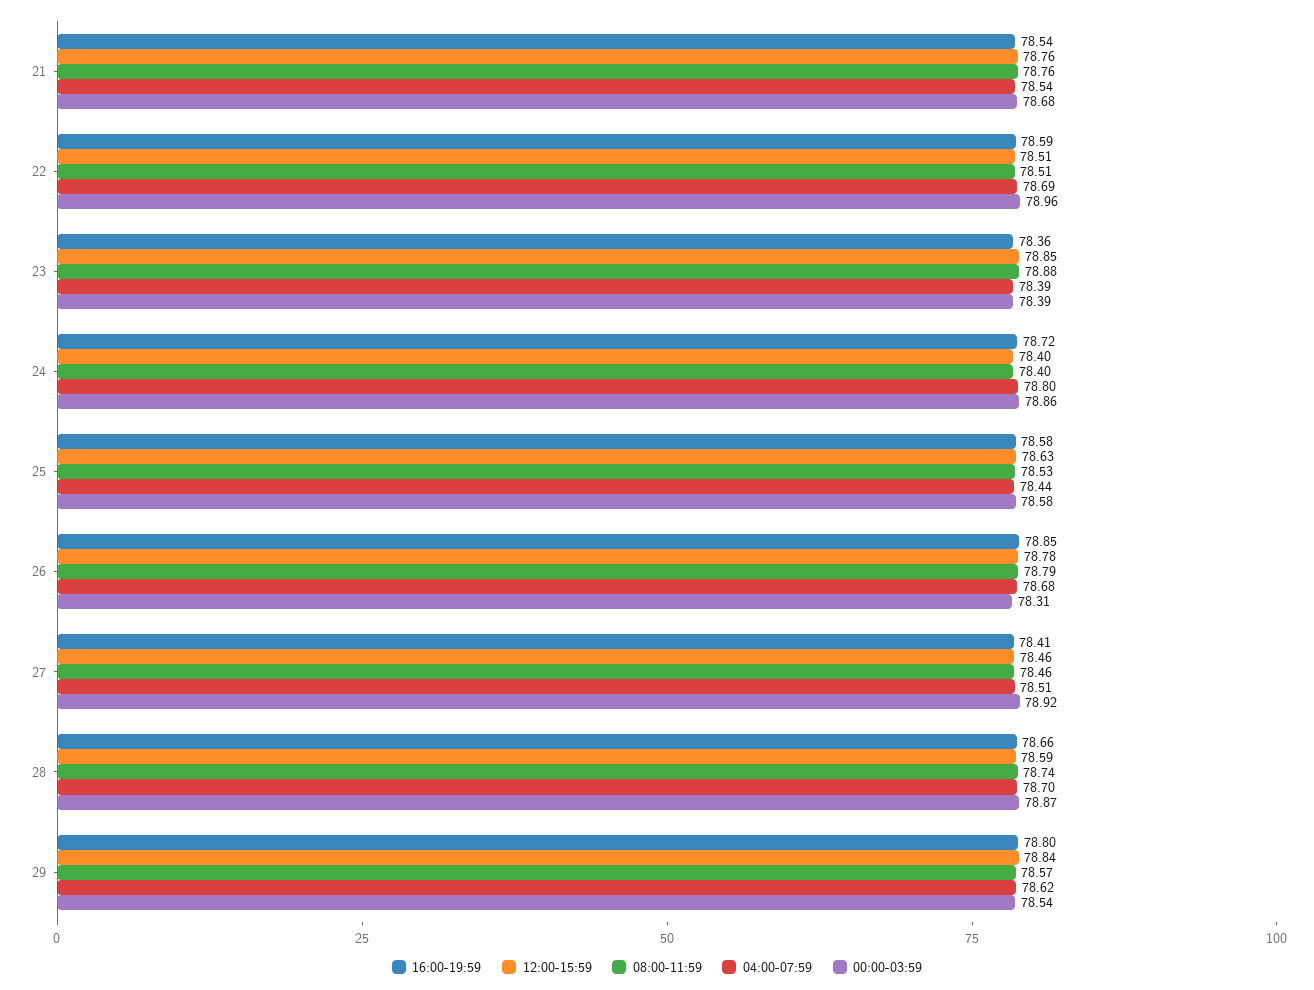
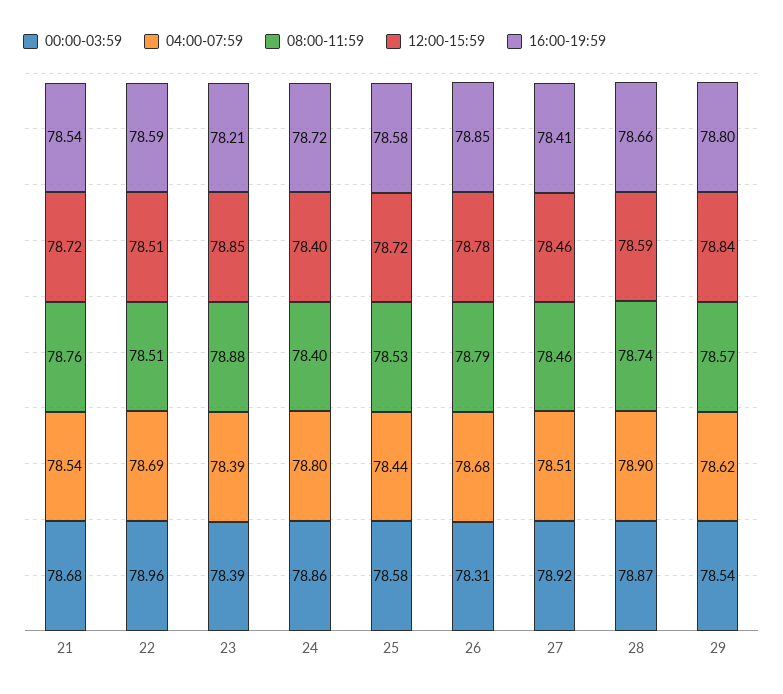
  {
    "16:00-19:59": {
      "21": 78.54,
      "22": 78.59,
-     "23": 78.36,
+     "23": 78.21,
      "24": 78.72,
      "25": 78.58,
      "26": 78.85,
      "27": 78.41,
      "28": 78.66,
      "29": 78.8
    },
    "12:00-15:59": {
-     "21": 78.76,
+     "21": 78.72,
      "22": 78.51,
      "23": 78.85,
      "24": 78.4,
-     "25": 78.63,
+     "25": 78.72,
      "26": 78.78,
      "27": 78.46,
      "28": 78.59,
      "29": 78.84
    },
    "08:00-11:59": {
      "21": 78.76,
      "22": 78.51,
      "23": 78.88,
      "24": 78.4,
      "25": 78.53,
      "26": 78.79,
      "27": 78.46,
      "28": 78.74,
      "29": 78.57
    },
    "04:00-07:59": {
      "21": 78.54,
      "22": 78.69,
      "23": 78.39,
      "24": 78.8,
      "25": 78.44,
      "26": 78.68,
      "27": 78.51,
-     "28": 78.7,
+     "28": 78.9,
      "29": 78.62
    },
    "00:00-03:59": {
      "21": 78.68,
      "22": 78.96,
      "23": 78.39,
      "24": 78.86,
      "25": 78.58,
      "26": 78.31,
      "27": 78.92,
      "28": 78.87,
      "29": 78.54
    }
  }

